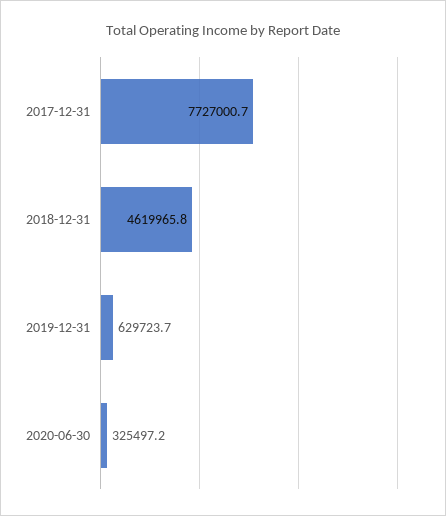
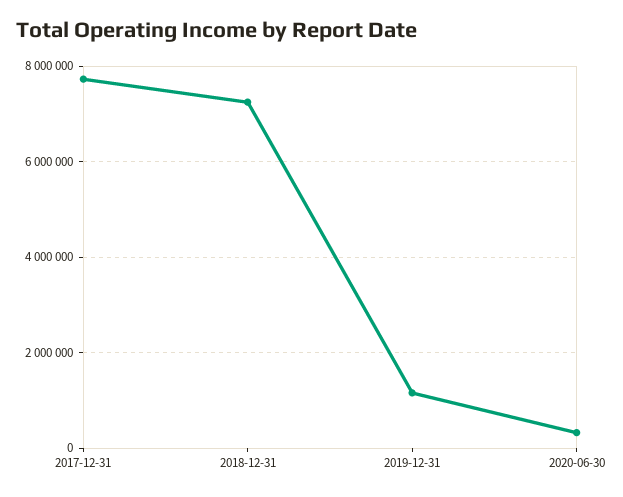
  {
    "2017-12-31": 7727000.7,
-   "2018-12-31": 4619965.8,
+   "2018-12-31": 7200000,
-   "2019-12-31": 629723.7,
+   "2019-12-31": 1200000,
    "2020-06-30": 325497.2
  }

